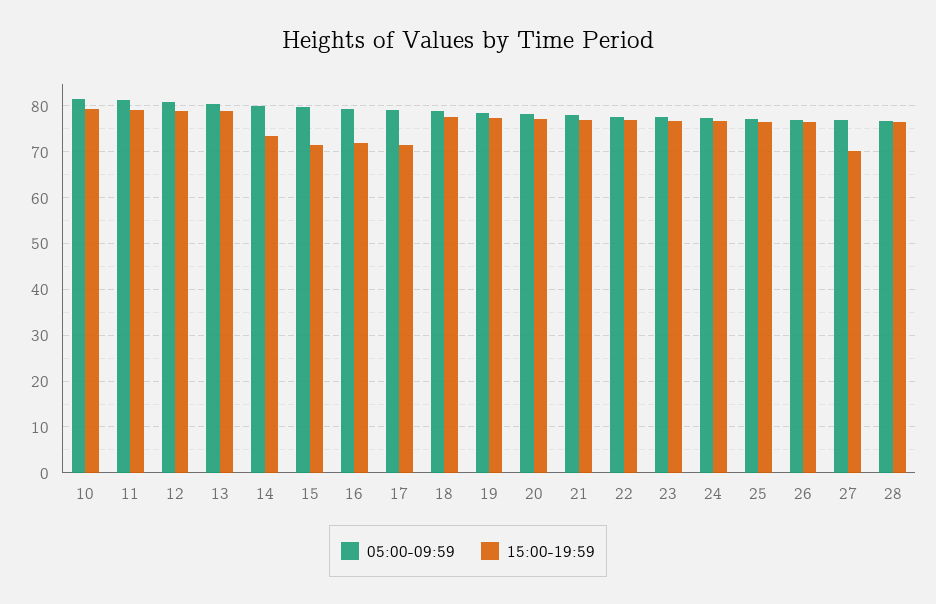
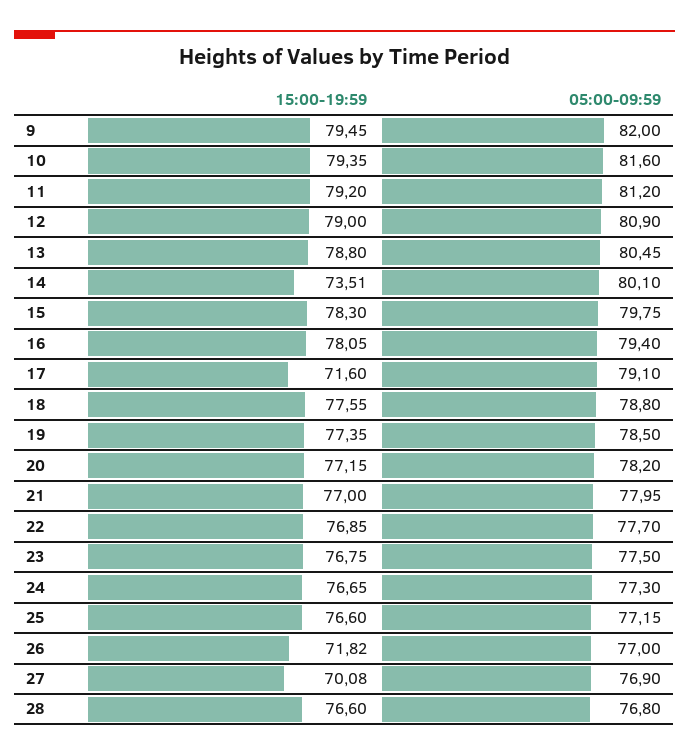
  {
    "05:00-09:59": {
      "10": 81.6,
      "11": 81.2,
      "12": 80.9,
      "13": 80.45,
      "14": 80.1,
      "15": 79.75,
      "16": 79.4,
      "17": 79.1,
      "18": 78.8,
      "19": 78.5,
      "20": 78.2,
      "21": 77.95,
      "22": 77.7,
      "23": 77.5,
      "24": 77.3,
      "25": 77.15,
      "26": 77,
      "27": 76.9,
-     "28": 76.8
+     "28": 76.8,
+     "9": 82
    },
    "15:00-19:59": {
      "10": 79.35,
      "11": 79.2,
      "12": 79,
      "13": 78.8,
      "14": 73.51,
-     "15": 72,
+     "15": 78.3,
-     "16": 72,
+     "16": 78.05,
      "17": 71.6,
      "18": 77.55,
      "19": 77.35,
      "20": 77.15,
      "21": 77,
      "22": 76.85,
      "23": 76.75,
      "24": 76.65,
      "25": 76.6,
-     "26": 76,
+     "26": 71.82,
      "27": 70.08,
-     "28": 76.6
+     "28": 76.6,
+     "9": 79.45
    }
  }

